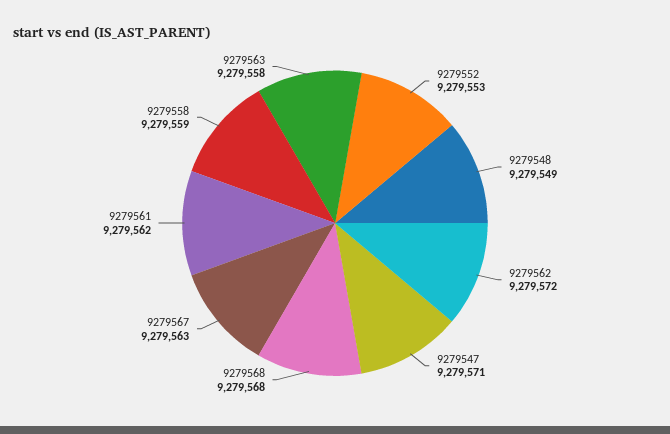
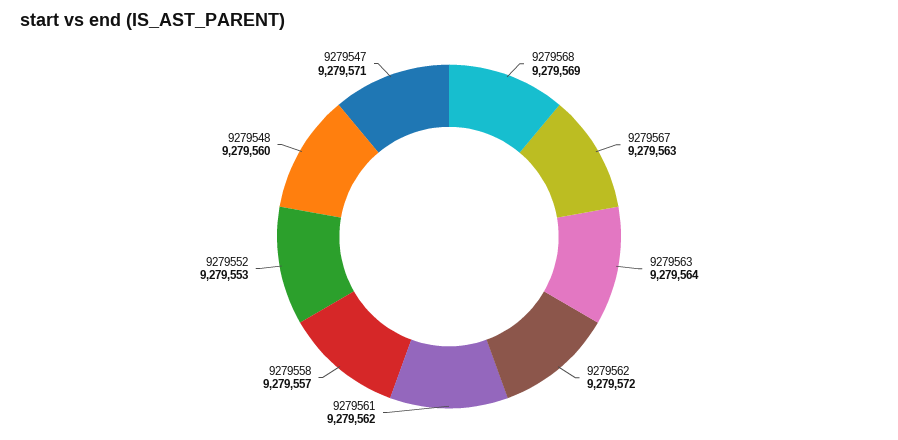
  {
    "9279552": 9279553,
-   "9279548": 9279549,
+   "9279548": 9279560,
    "9279562": 9279572,
    "9279547": 9279571,
-   "9279568": 9279568,
+   "9279568": 9279569,
    "9279567": 9279563,
    "9279561": 9279562,
-   "9279558": 9279559,
+   "9279558": 9279557,
-   "9279563": 9279558
+   "9279563": 9279564
  }

